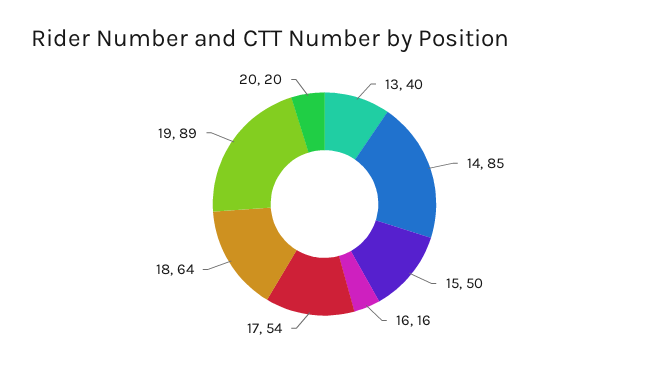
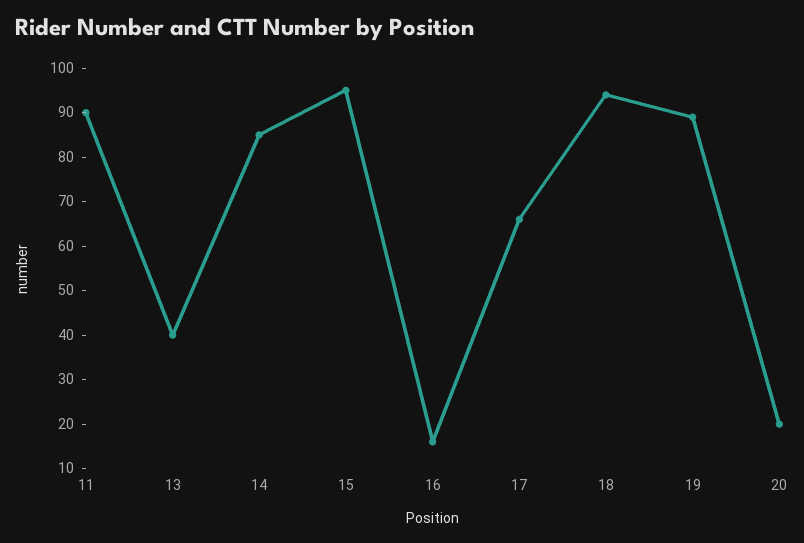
  {
    "13": 40,
    "14": 85,
-   "15": 50,
+   "15": 95,
    "16": 16,
-   "17": 54,
+   "17": 65,
-   "18": 64,
+   "18": 95,
    "19": 89,
-   "20": 20
+   "20": 20,
+   "11": 90
  }

